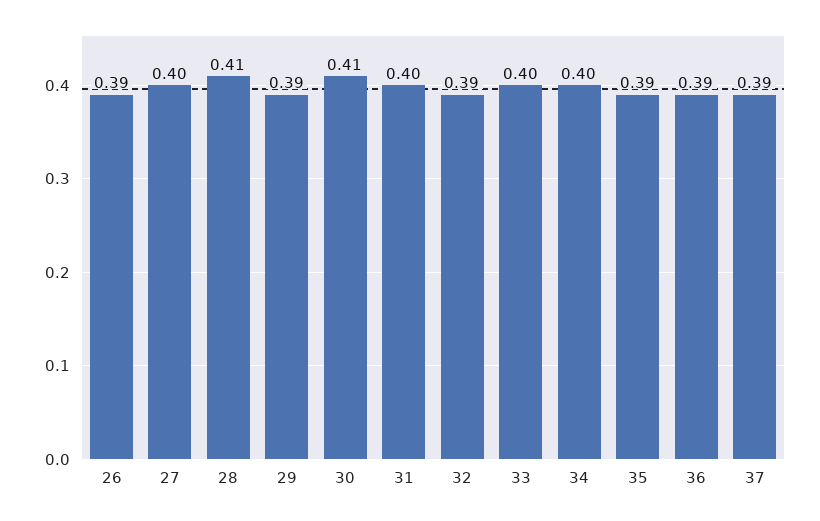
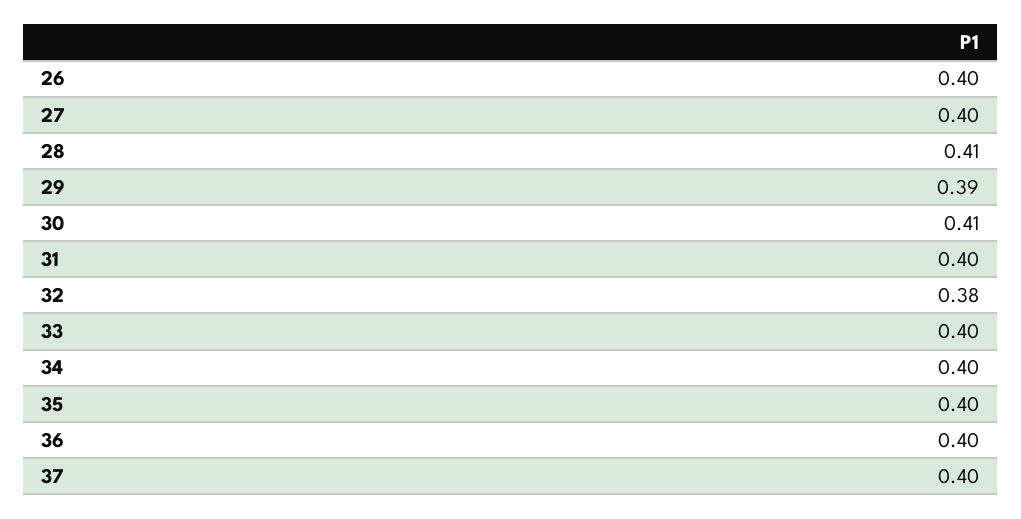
  {
-   "26": 0.39,
+   "26": 0.4,
    "27": 0.4,
    "28": 0.41,
    "29": 0.39,
    "30": 0.41,
    "31": 0.4,
-   "32": 0.39,
+   "32": 0.38,
    "33": 0.4,
    "34": 0.4,
-   "35": 0.39,
+   "35": 0.4,
-   "36": 0.39,
+   "36": 0.4,
-   "37": 0.39
+   "37": 0.4
  }

